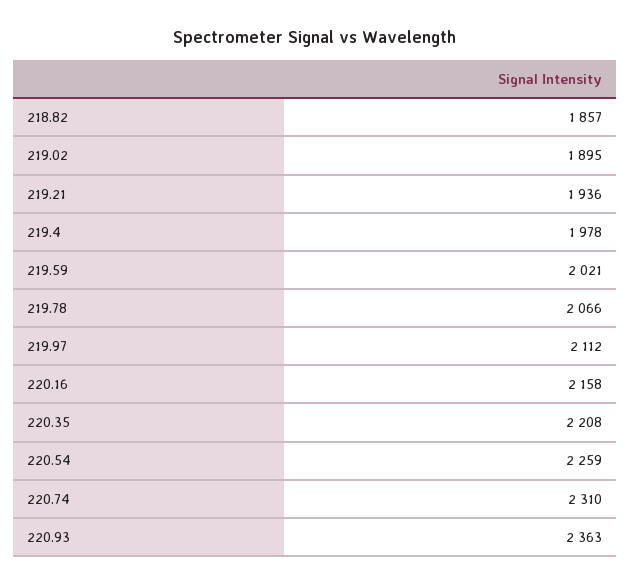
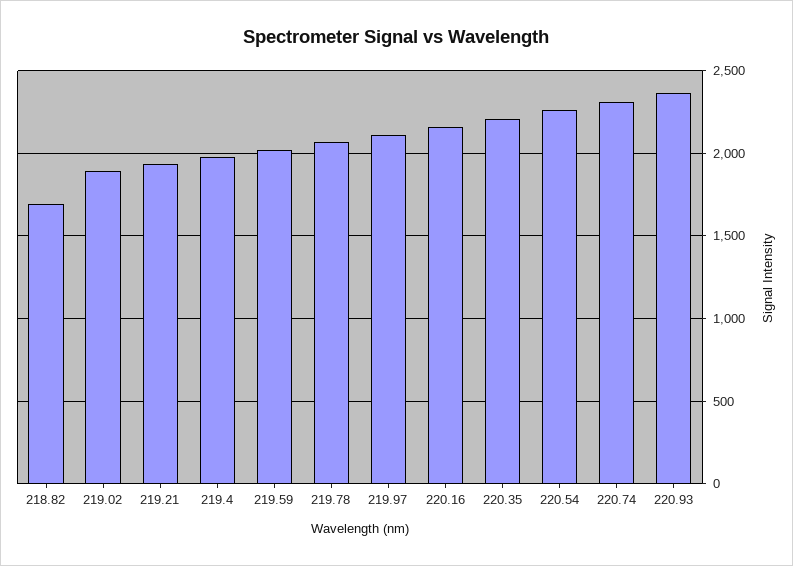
  {
-   "218.82": 1857,
+   "218.82": 1700,
    "219.02": 1895,
    "219.21": 1936,
    "219.4": 1978,
    "219.59": 2021,
    "219.78": 2066,
    "219.97": 2112,
    "220.16": 2158,
    "220.35": 2208,
    "220.54": 2259,
    "220.74": 2310,
    "220.93": 2363
  }

